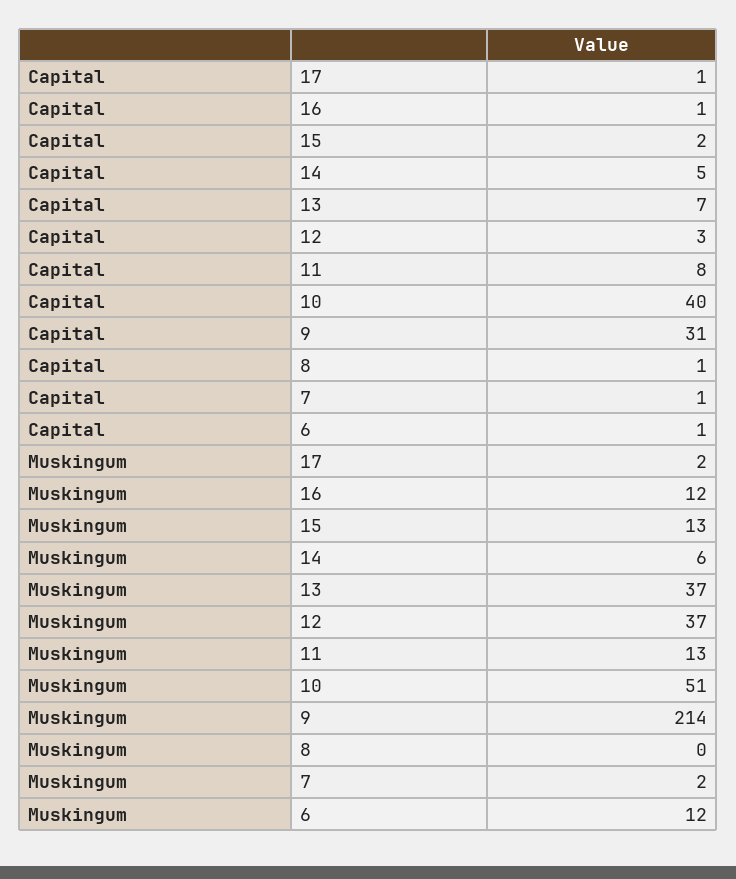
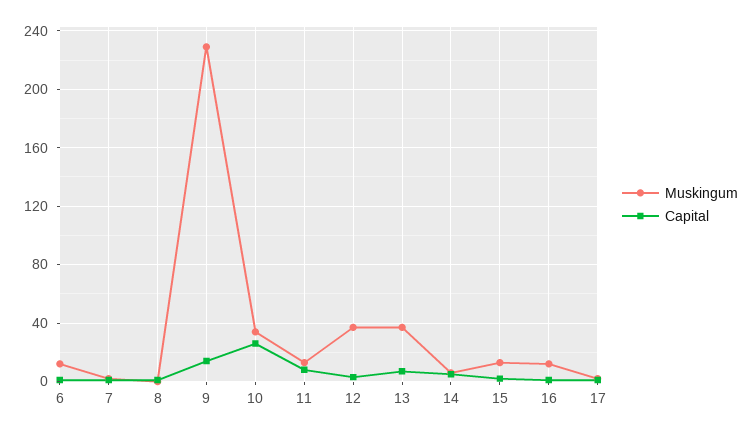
  {
    "Capital": {
      "17": 1,
      "16": 1,
      "15": 2,
      "14": 5,
      "13": 7,
      "12": 3,
      "11": 8,
-     "10": 40,
+     "10": 25,
-     "9": 31,
+     "9": 15,
      "8": 1,
      "7": 1,
      "6": 1
    },
    "Muskingum": {
      "17": 2,
      "16": 12,
      "15": 13,
      "14": 6,
      "13": 37,
      "12": 37,
      "11": 13,
-     "10": 51,
+     "10": 35,
-     "9": 214,
+     "9": 230,
      "8": 0,
      "7": 2,
      "6": 12
    }
  }

